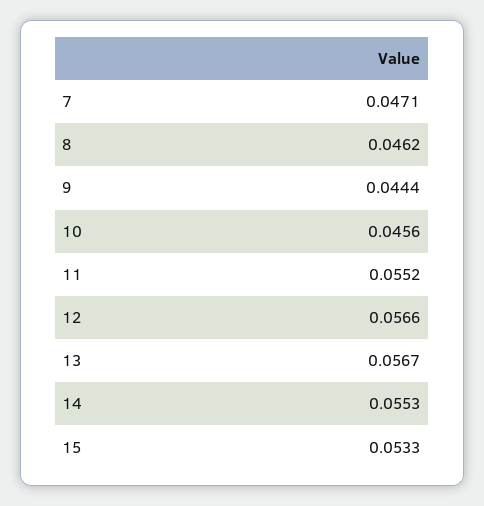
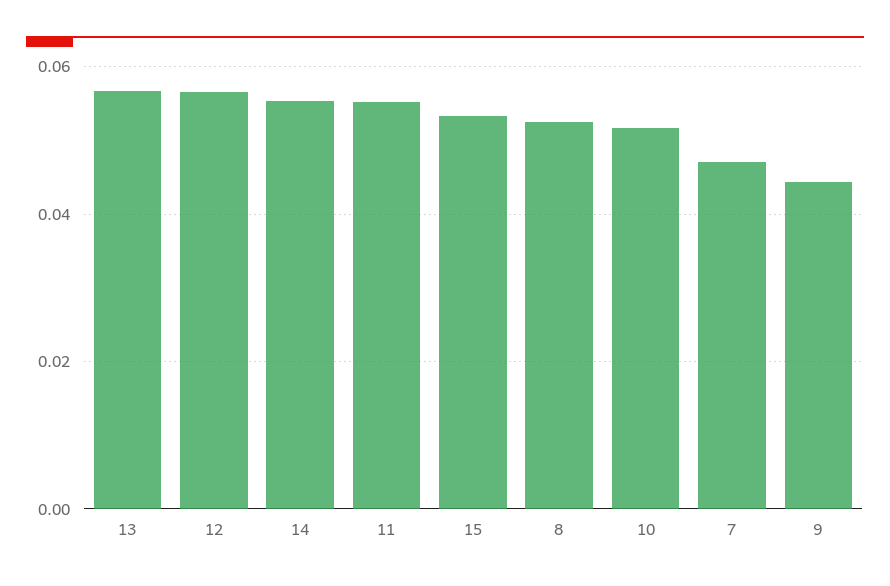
  {
    "7": 0.0471,
-   "8": 0.0462,
+   "8": 0.052,
    "9": 0.0444,
-   "10": 0.0456,
+   "10": 0.052,
    "11": 0.0552,
    "12": 0.0566,
    "13": 0.0567,
    "14": 0.0553,
    "15": 0.0533
  }

